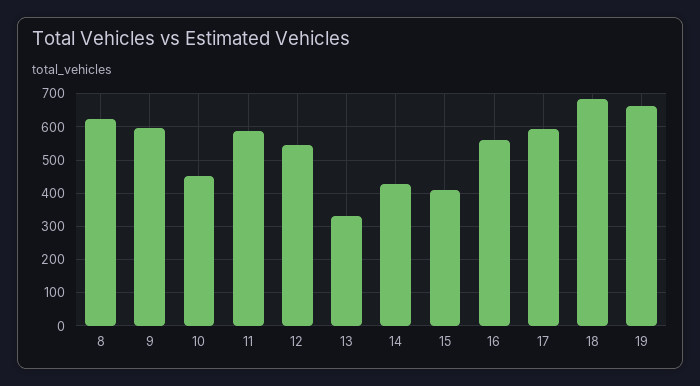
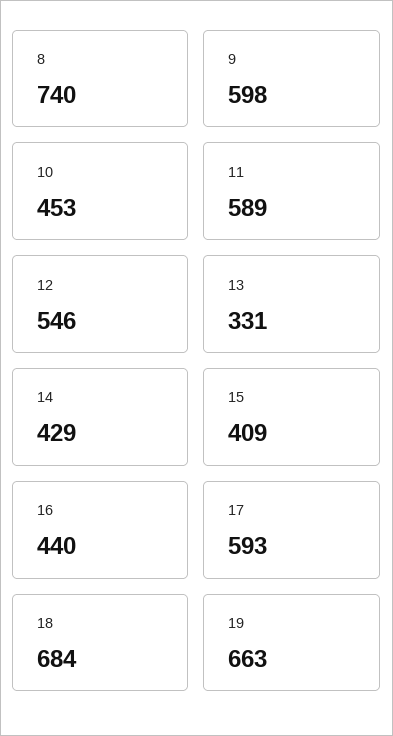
  {
-   "8": 620,
+   "8": 740,
    "9": 598,
    "10": 453,
    "11": 589,
    "12": 546,
    "13": 331,
    "14": 429,
    "15": 409,
-   "16": 560,
+   "16": 440,
    "17": 593,
    "18": 684,
    "19": 663
  }

